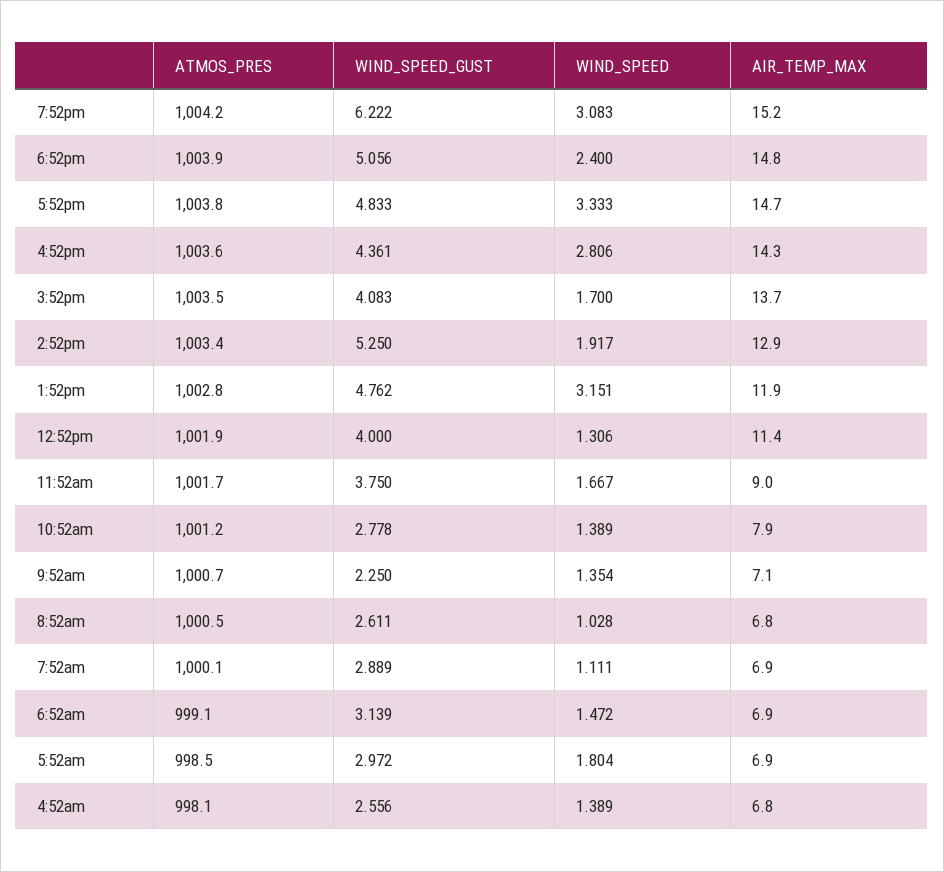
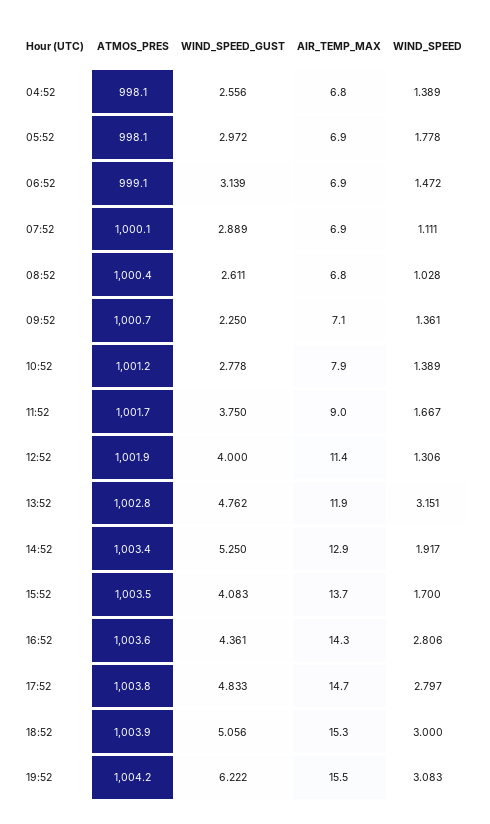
  {
    "ATMOS_PRES": {
      "7:52pm": 1004.2,
      "6:52pm": 1003.9,
      "5:52pm": 1003.8,
      "4:52pm": 1003.6,
      "3:52pm": 1003.5,
      "2:52pm": 1003.4,
      "1:52pm": 1002.8,
      "12:52pm": 1001.9,
      "11:52am": 1001.7,
      "10:52am": 1001.2,
      "9:52am": 1000.7,
-     "8:52am": 1000.5,
+     "8:52am": 1000.4,
      "7:52am": 1000.1,
      "6:52am": 999.1,
-     "5:52am": 998.5,
+     "5:52am": 998.1,
      "4:52am": 998.1
    },
    "WIND_SPEED_GUST": {
      "7:52pm": 6.222,
      "6:52pm": 5.056,
      "5:52pm": 4.833,
      "4:52pm": 4.361,
      "3:52pm": 4.083,
      "2:52pm": 5.25,
      "1:52pm": 4.762,
      "12:52pm": 4,
      "11:52am": 3.75,
      "10:52am": 2.778,
      "9:52am": 2.25,
      "8:52am": 2.611,
      "7:52am": 2.889,
      "6:52am": 3.139,
      "5:52am": 2.972,
      "4:52am": 2.556
    },
    "WIND_SPEED": {
      "7:52pm": 3.083,
-     "6:52pm": 2.4,
+     "6:52pm": 3,
-     "5:52pm": 3.333,
+     "5:52pm": 2.797,
      "4:52pm": 2.806,
      "3:52pm": 1.7,
      "2:52pm": 1.917,
      "1:52pm": 3.151,
      "12:52pm": 1.306,
      "11:52am": 1.667,
      "10:52am": 1.389,
-     "9:52am": 1.354,
+     "9:52am": 1.361,
      "8:52am": 1.028,
      "7:52am": 1.111,
      "6:52am": 1.472,
-     "5:52am": 1.804,
+     "5:52am": 1.778,
      "4:52am": 1.389
    },
    "AIR_TEMP_MAX": {
-     "7:52pm": 15.2,
+     "7:52pm": 15.5,
-     "6:52pm": 14.8,
+     "6:52pm": 15.3,
      "5:52pm": 14.7,
      "4:52pm": 14.3,
      "3:52pm": 13.7,
      "2:52pm": 12.9,
      "1:52pm": 11.9,
      "12:52pm": 11.4,
      "11:52am": 9,
      "10:52am": 7.9,
      "9:52am": 7.1,
      "8:52am": 6.8,
      "7:52am": 6.9,
      "6:52am": 6.9,
      "5:52am": 6.9,
      "4:52am": 6.8
    }
  }

